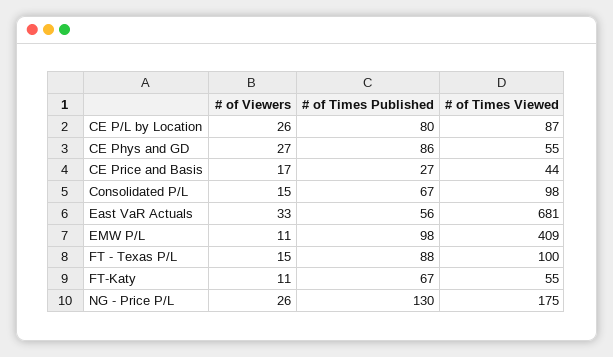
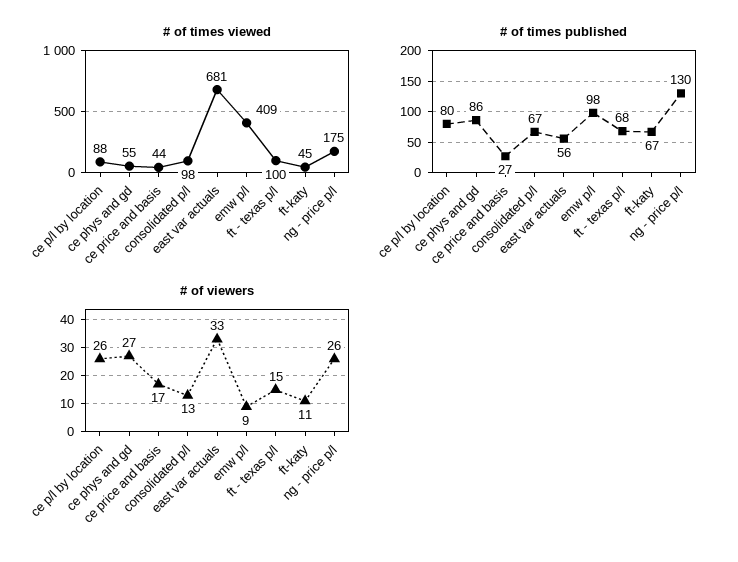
  {
    "# of Viewers": {
      "CE P/L by Location": 26,
      "CE Phys and GD": 27,
      "CE Price and Basis": 17,
-     "Consolidated P/L": 15,
+     "Consolidated P/L": 13,
      "East VaR Actuals": 33,
-     "EMW P/L": 11,
+     "EMW P/L": 9,
      "FT - Texas P/L": 15,
      "FT-Katy": 11,
      "NG - Price P/L": 26
    },
    "# of Times Published": {
      "CE P/L by Location": 80,
      "CE Phys and GD": 86,
      "CE Price and Basis": 27,
      "Consolidated P/L": 67,
      "East VaR Actuals": 56,
      "EMW P/L": 98,
-     "FT - Texas P/L": 88,
+     "FT - Texas P/L": 68,
      "FT-Katy": 67,
      "NG - Price P/L": 130
    },
    "# of Times Viewed": {
-     "CE P/L by Location": 87,
+     "CE P/L by Location": 88,
      "CE Phys and GD": 55,
      "CE Price and Basis": 44,
      "Consolidated P/L": 98,
      "East VaR Actuals": 681,
      "EMW P/L": 409,
      "FT - Texas P/L": 100,
-     "FT-Katy": 55,
+     "FT-Katy": 45,
      "NG - Price P/L": 175
    }
  }

